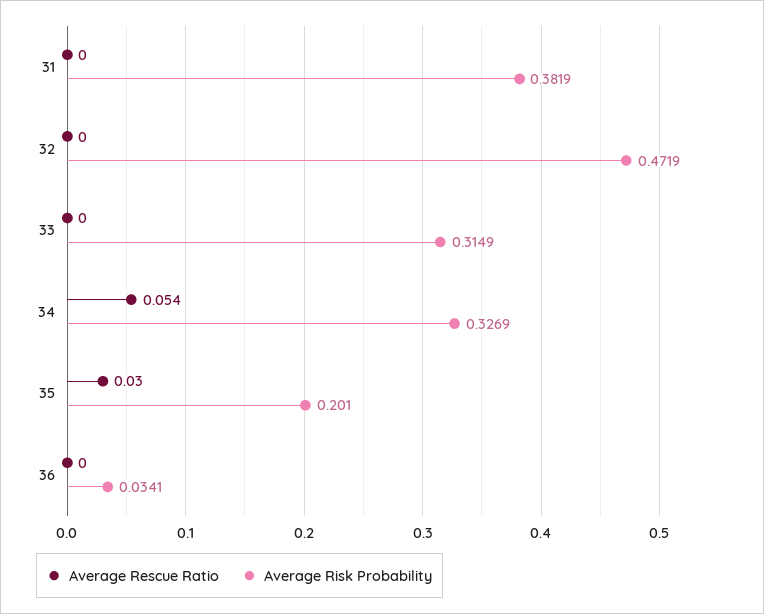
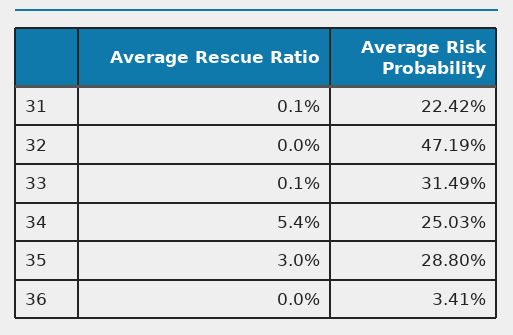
  {
    "Average Rescue Ratio": {
-     "31": 0,
+     "31": 0.001,
      "32": 0,
-     "33": 0,
+     "33": 0.001,
      "34": 0.054,
      "35": 0.03,
      "36": 0
    },
    "Average Risk Probability": {
-     "31": 0.3819,
+     "31": 0.2242,
      "32": 0.4719,
      "33": 0.3149,
-     "34": 0.3269,
+     "34": 0.2503,
-     "35": 0.201,
+     "35": 0.288,
      "36": 0.0341
    }
  }

